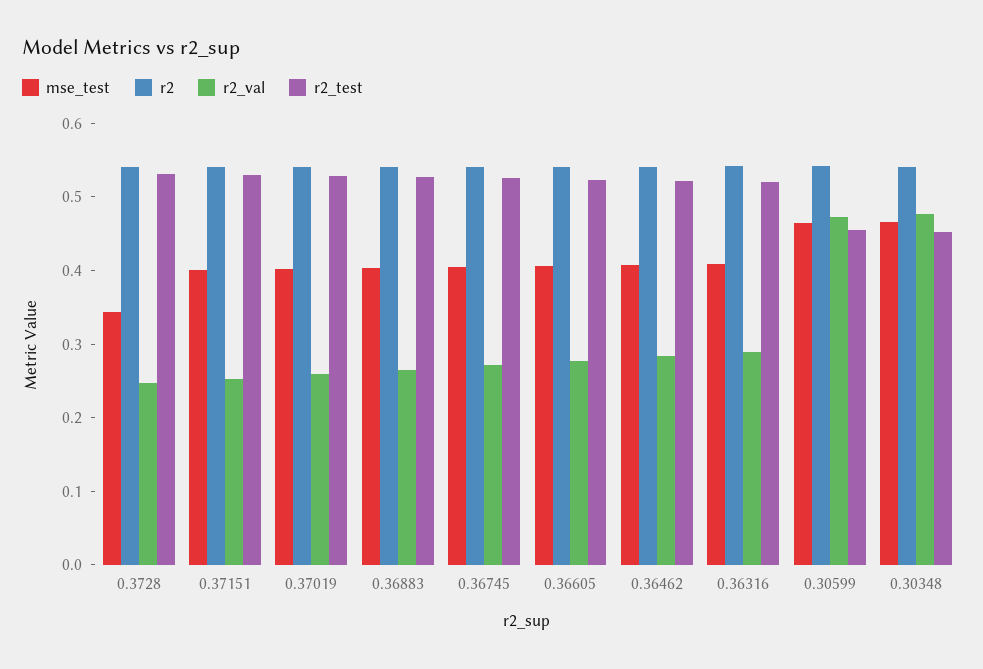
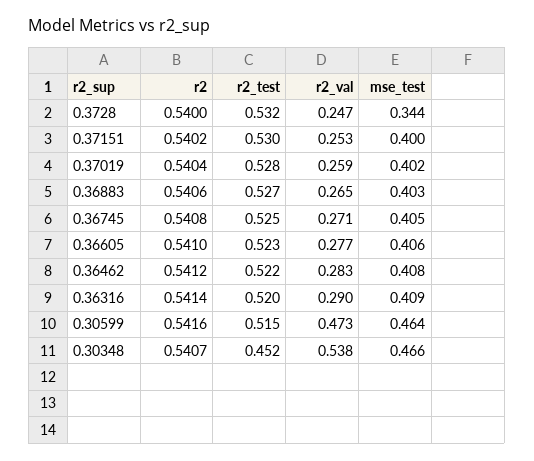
  {
    "mse_test": {
      "0.3728": 0.344,
      "0.37151": 0.4,
      "0.37019": 0.402,
      "0.36883": 0.403,
      "0.36745": 0.405,
      "0.36605": 0.406,
      "0.36462": 0.408,
      "0.36316": 0.409,
      "0.30599": 0.464,
      "0.30348": 0.466
    },
    "r2": {
      "0.3728": 0.54,
      "0.37151": 0.5402,
      "0.37019": 0.5404,
      "0.36883": 0.5406,
      "0.36745": 0.5408,
      "0.36605": 0.541,
      "0.36462": 0.5412,
      "0.36316": 0.5414,
      "0.30599": 0.5416,
      "0.30348": 0.5407
    },
    "r2_val": {
      "0.3728": 0.247,
      "0.37151": 0.253,
      "0.37019": 0.259,
      "0.36883": 0.265,
      "0.36745": 0.271,
      "0.36605": 0.277,
      "0.36462": 0.283,
      "0.36316": 0.29,
      "0.30599": 0.473,
-     "0.30348": 0.48
+     "0.30348": 0.538
    },
    "r2_test": {
      "0.3728": 0.532,
      "0.37151": 0.53,
      "0.37019": 0.528,
      "0.36883": 0.527,
      "0.36745": 0.525,
      "0.36605": 0.523,
      "0.36462": 0.522,
      "0.36316": 0.52,
-     "0.30599": 0.46,
+     "0.30599": 0.515,
      "0.30348": 0.452
    }
  }

